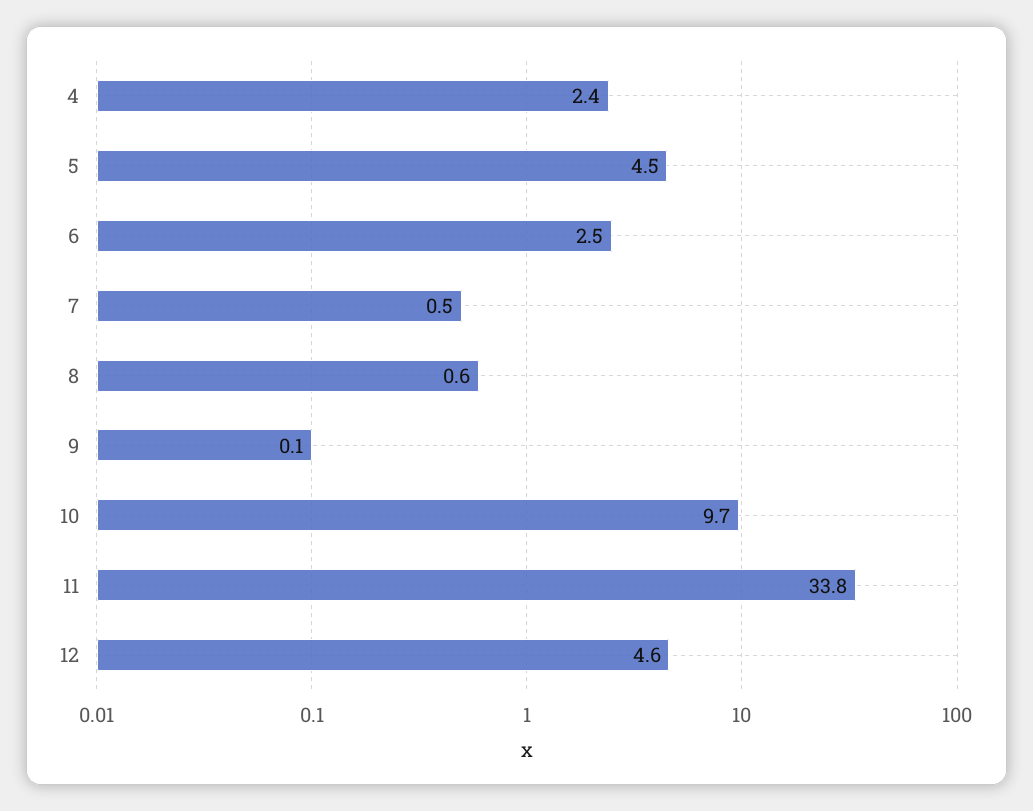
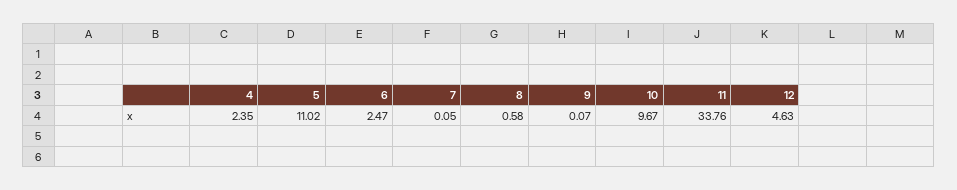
  {
    "4": 2.35,
-   "5": 4.5,
+   "5": 11.02,
    "6": 2.47,
-   "7": 0.5,
+   "7": 0.05,
    "8": 0.58,
    "9": 0.07,
    "10": 9.67,
    "11": 33.76,
    "12": 4.63
  }

